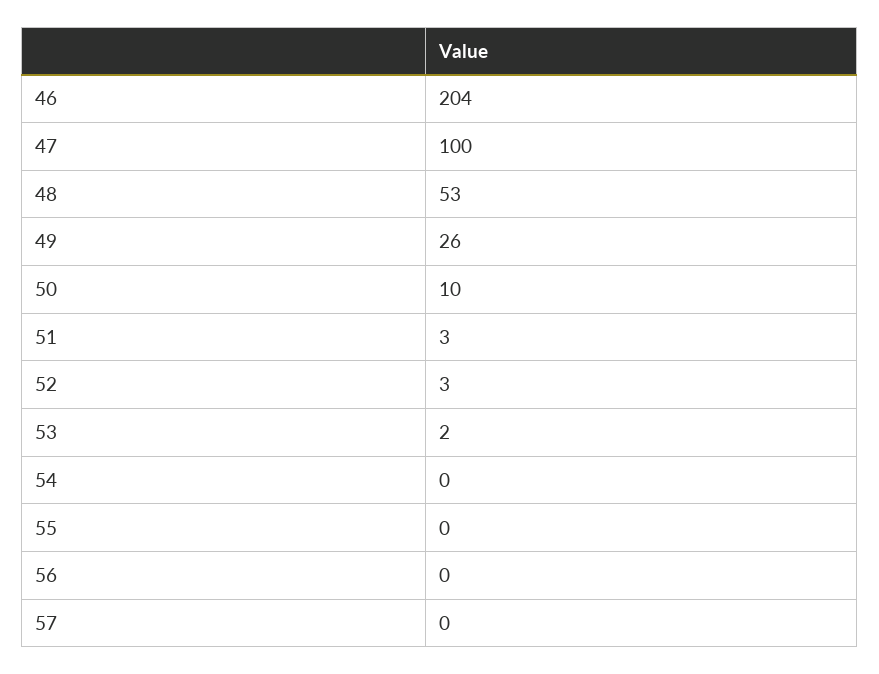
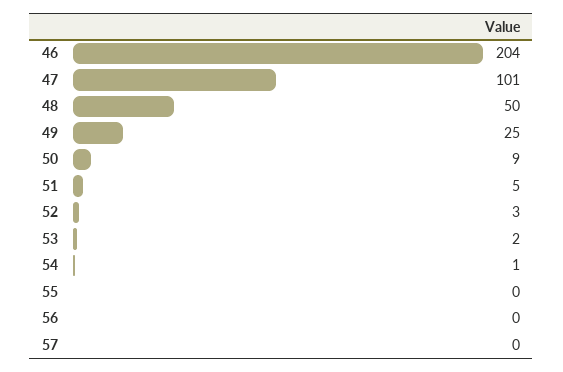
  {
    "46": 204,
-   "47": 100,
+   "47": 101,
-   "48": 53,
+   "48": 50,
-   "49": 26,
+   "49": 25,
-   "50": 10,
+   "50": 9,
-   "51": 3,
+   "51": 5,
    "52": 3,
    "53": 2,
-   "54": 0,
+   "54": 1,
    "55": 0,
    "56": 0,
    "57": 0
  }

